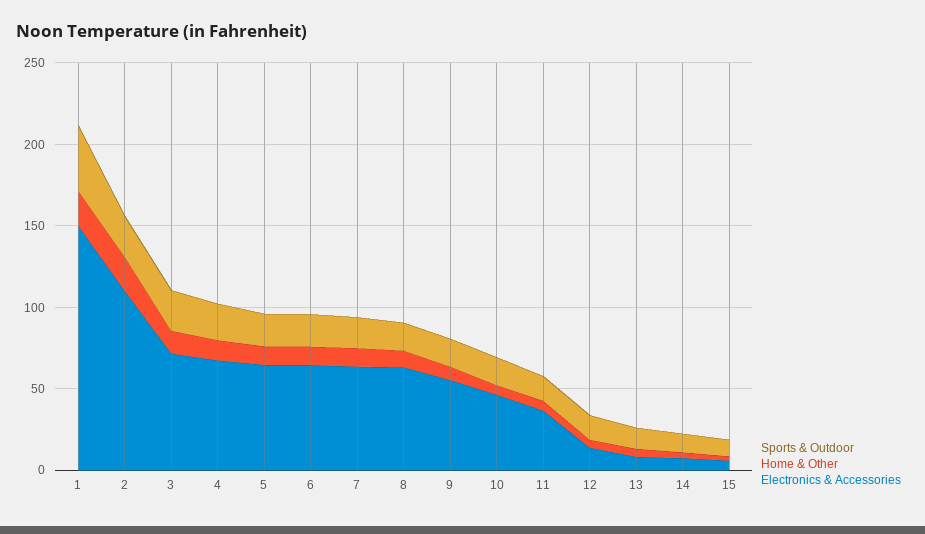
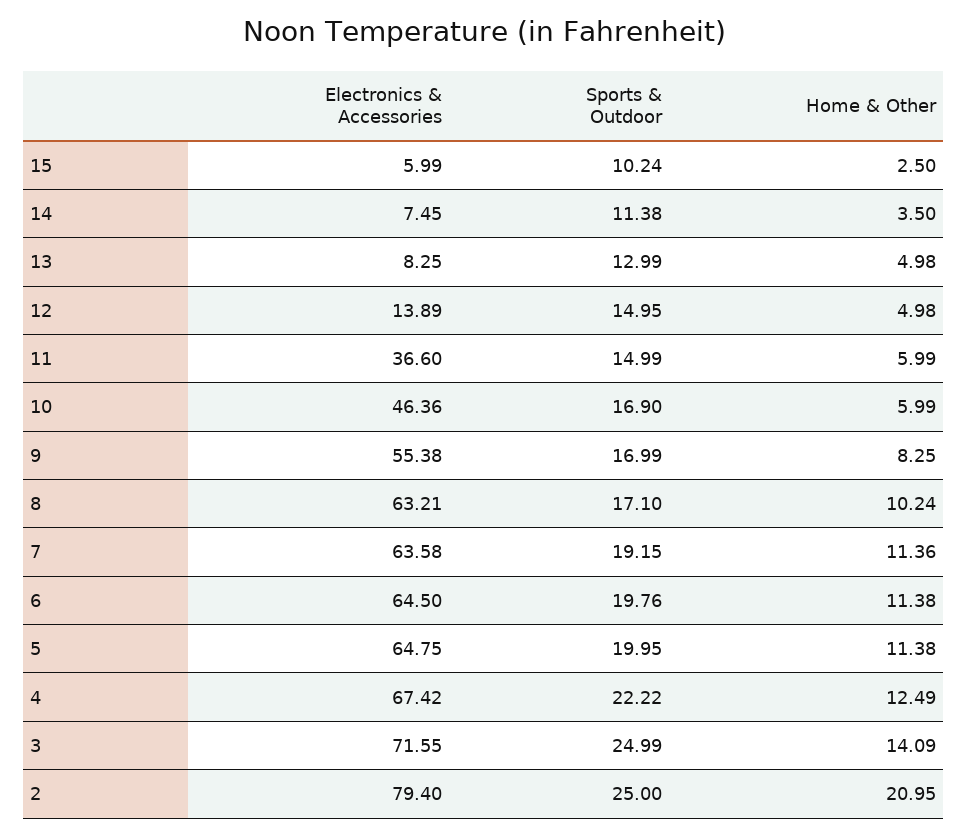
  {
    "Sports & Outdoor": {
-     "1": 40,
      "2": 25,
      "3": 24.99,
      "4": 22.22,
      "5": 19.95,
      "6": 19.76,
      "7": 19.15,
      "8": 17.1,
      "9": 16.99,
      "10": 16.9,
      "11": 14.99,
      "12": 14.95,
      "13": 12.99,
      "14": 11.38,
      "15": 10.24
    },
    "Home & Other": {
-     "1": 20,
      "2": 20.95,
      "3": 14.09,
      "4": 12.49,
      "5": 11.38,
      "6": 11.38,
      "7": 11.36,
      "8": 10.24,
      "9": 8.25,
      "10": 5.99,
      "11": 5.99,
      "12": 4.98,
      "13": 4.98,
      "14": 3.5,
      "15": 2.5
    },
    "Electronics & Accessories": {
-     "1": 150,
-     "2": 110,
+     "2": 79.4,
      "3": 71.55,
      "4": 67.42,
      "5": 64.75,
      "6": 64.5,
      "7": 63.58,
      "8": 63.21,
      "9": 55.38,
      "10": 46.36,
      "11": 36.6,
      "12": 13.89,
      "13": 8.25,
      "14": 7.45,
      "15": 5.99
    }
  }

